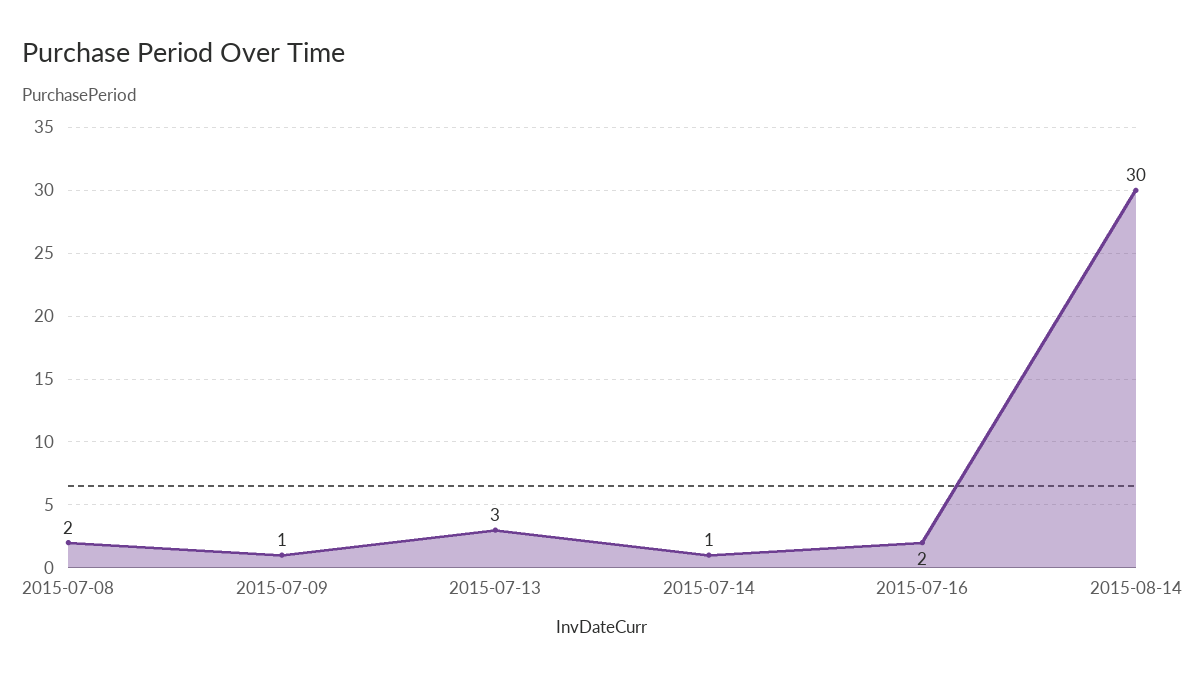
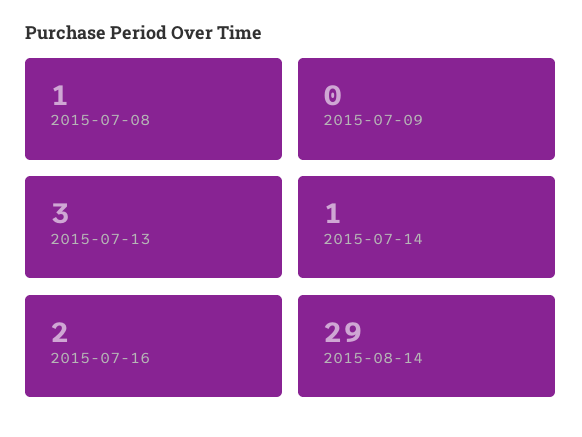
  {
-   "2015-07-08": 2,
+   "2015-07-08": 1,
-   "2015-07-09": 1,
+   "2015-07-09": 0,
    "2015-07-13": 3,
    "2015-07-14": 1,
    "2015-07-16": 2,
-   "2015-08-14": 30
+   "2015-08-14": 29
  }

